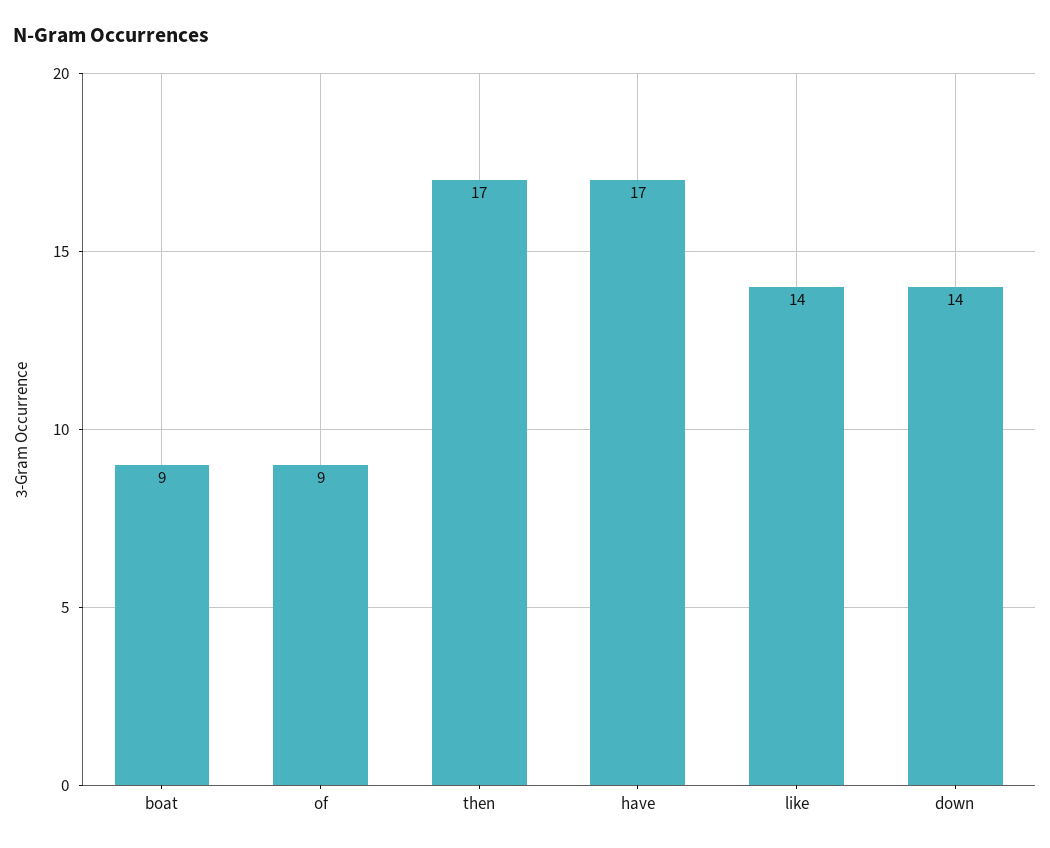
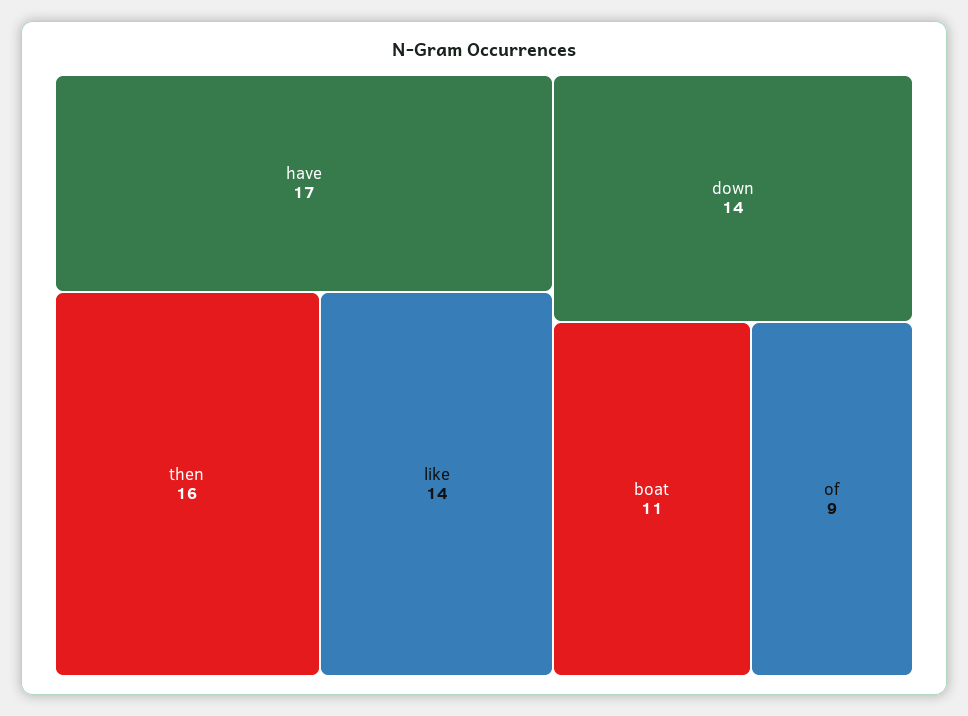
  {
-   "boat": 9,
+   "boat": 11,
    "of": 9,
-   "then": 17,
+   "then": 16,
    "have": 17,
    "like": 14,
    "down": 14
  }

